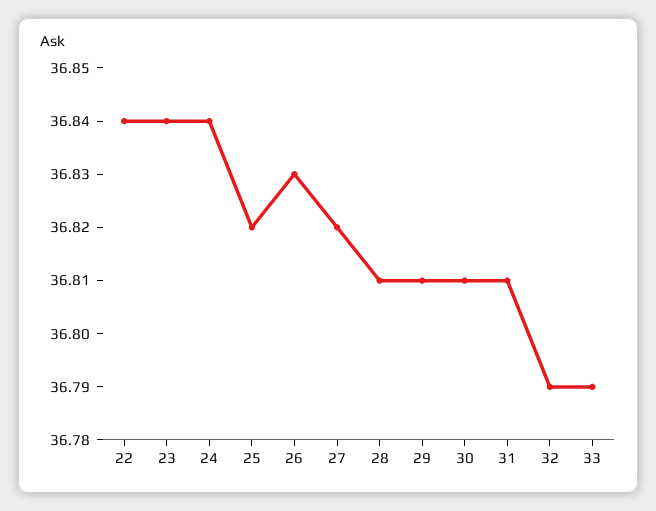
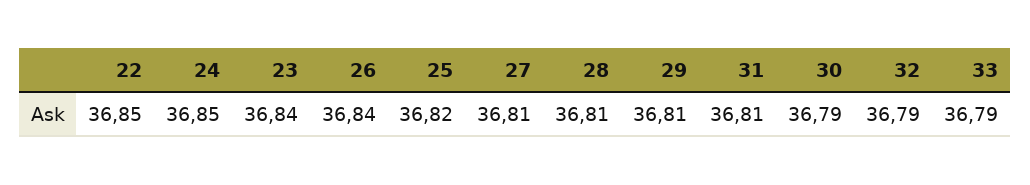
  {
-   "22": 36.84,
+   "22": 36.85,
    "23": 36.84,
-   "24": 36.84,
+   "24": 36.85,
    "25": 36.82,
-   "26": 36.83,
+   "26": 36.84,
-   "27": 36.82,
+   "27": 36.81,
    "28": 36.81,
    "29": 36.81,
-   "30": 36.81,
+   "30": 36.79,
    "31": 36.81,
    "32": 36.79,
    "33": 36.79
  }

